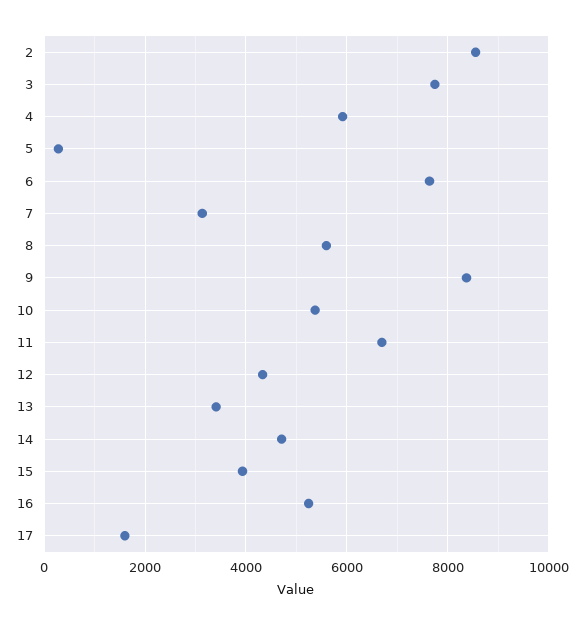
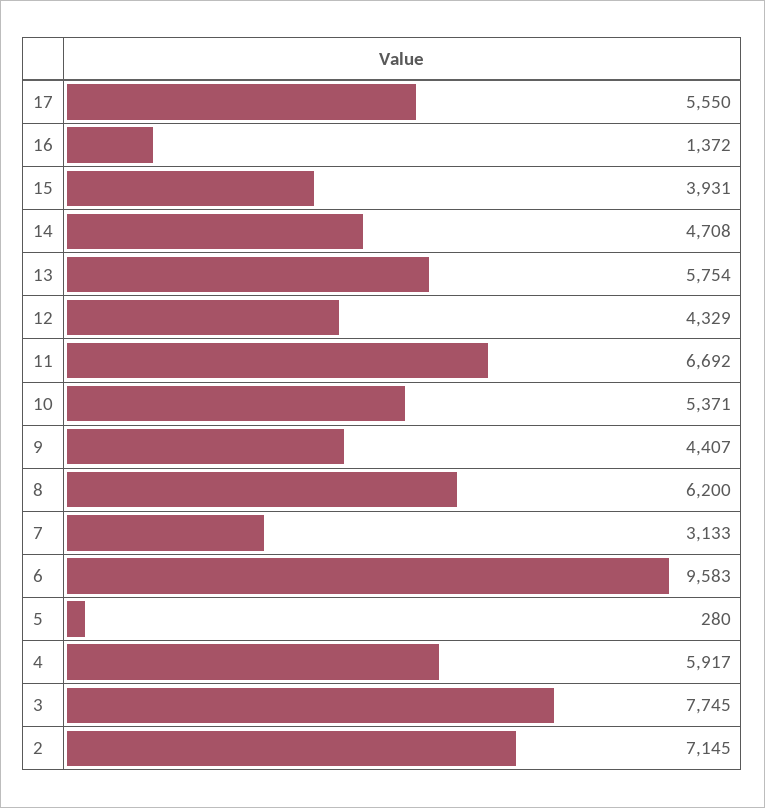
  {
-   "2": 8600,
+   "2": 7145,
    "3": 7745,
    "4": 5917,
    "5": 280,
-   "6": 7600,
+   "6": 9583,
    "7": 3133,
-   "8": 5600,
+   "8": 6200,
-   "9": 8400,
+   "9": 4407,
    "10": 5371,
    "11": 6692,
    "12": 4329,
-   "13": 3400,
+   "13": 5754,
    "14": 4708,
    "15": 3931,
-   "16": 5200,
+   "16": 1372,
-   "17": 1600
+   "17": 5550
  }

